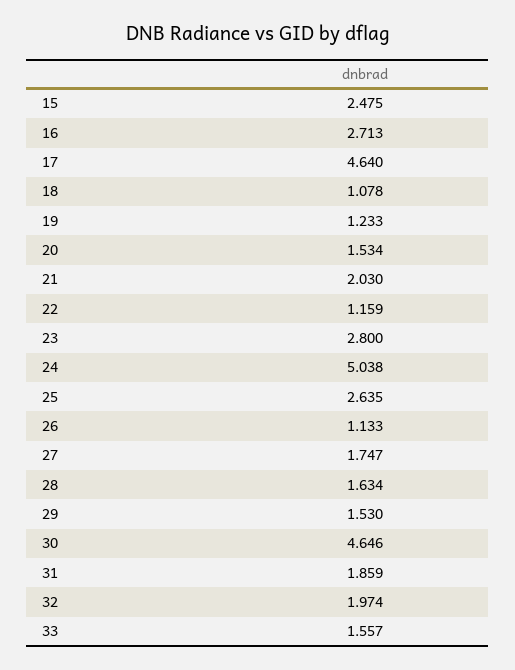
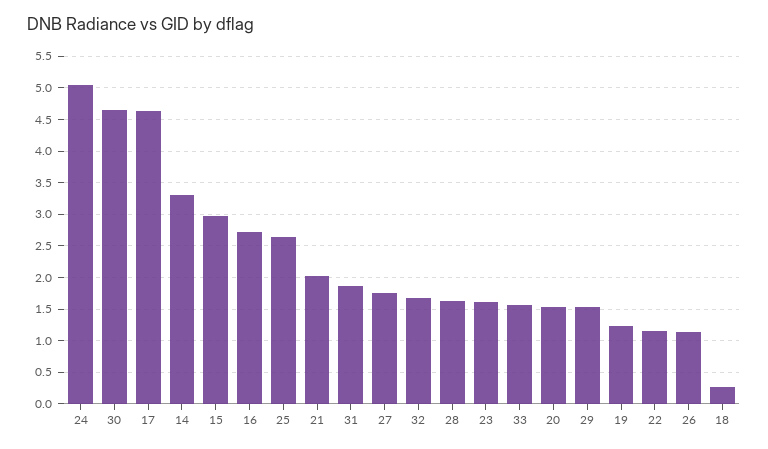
  {
-   "15": 2.475,
+   "15": 3,
    "16": 2.713,
    "17": 4.64,
-   "18": 1.078,
+   "18": 0.3,
    "19": 1.233,
    "20": 1.534,
    "21": 2.03,
    "22": 1.159,
-   "23": 2.8,
+   "23": 1.6,
    "24": 5.038,
    "25": 2.635,
    "26": 1.133,
    "27": 1.747,
    "28": 1.634,
    "29": 1.53,
    "30": 4.646,
    "31": 1.859,
-   "32": 1.974,
+   "32": 1.7,
-   "33": 1.557
+   "33": 1.557,
+   "14": 3.3
  }

